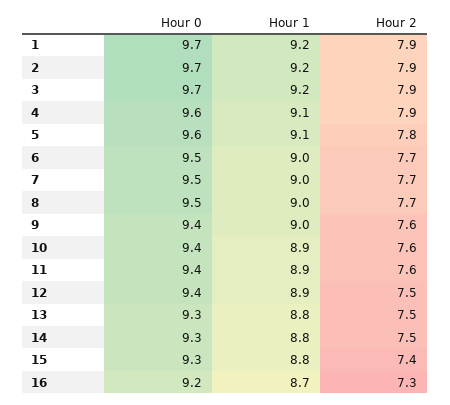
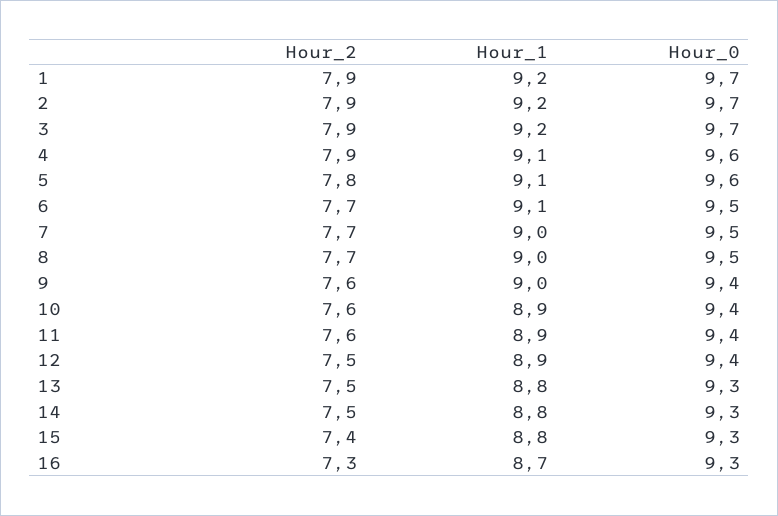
  {
    "Hour 0": {
      "1": 9.7,
      "2": 9.7,
      "3": 9.7,
      "4": 9.6,
      "5": 9.6,
      "6": 9.5,
      "7": 9.5,
      "8": 9.5,
      "9": 9.4,
      "10": 9.4,
      "11": 9.4,
      "12": 9.4,
      "13": 9.3,
      "14": 9.3,
      "15": 9.3,
-     "16": 9.2
+     "16": 9.3
    },
    "Hour 1": {
      "1": 9.2,
      "2": 9.2,
      "3": 9.2,
      "4": 9.1,
      "5": 9.1,
-     "6": 9,
+     "6": 9.1,
      "7": 9,
      "8": 9,
      "9": 9,
      "10": 8.9,
      "11": 8.9,
      "12": 8.9,
      "13": 8.8,
      "14": 8.8,
      "15": 8.8,
      "16": 8.7
    },
    "Hour 2": {
      "1": 7.9,
      "2": 7.9,
      "3": 7.9,
      "4": 7.9,
      "5": 7.8,
      "6": 7.7,
      "7": 7.7,
      "8": 7.7,
      "9": 7.6,
      "10": 7.6,
      "11": 7.6,
      "12": 7.5,
      "13": 7.5,
      "14": 7.5,
      "15": 7.4,
      "16": 7.3
    }
  }

